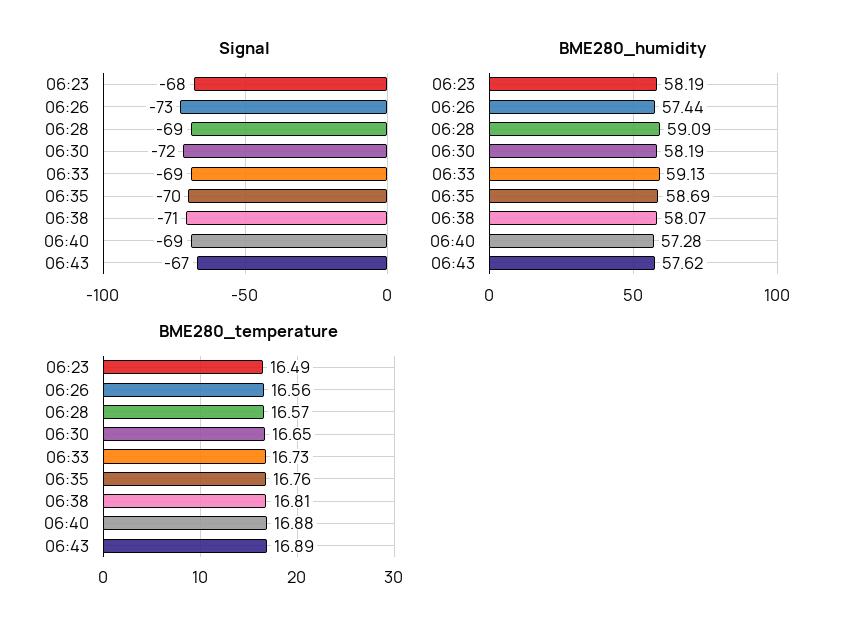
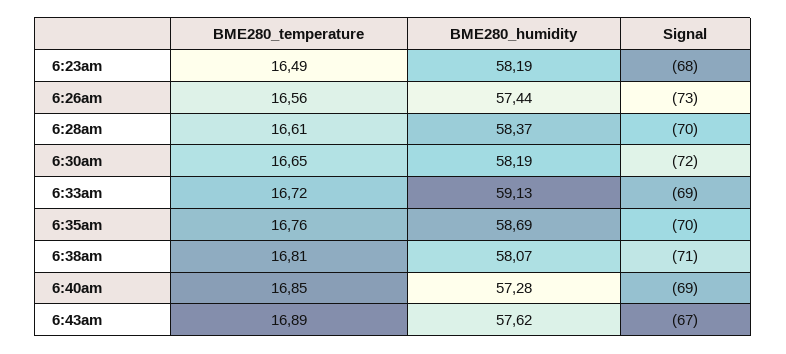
  {
    "Signal": {
      "06:23": -68,
      "06:26": -73,
-     "06:28": -69,
+     "06:28": -70,
      "06:30": -72,
      "06:33": -69,
      "06:35": -70,
      "06:38": -71,
      "06:40": -69,
      "06:43": -67
    },
    "BME280_humidity": {
      "06:23": 58.19,
      "06:26": 57.44,
-     "06:28": 59.09,
+     "06:28": 58.37,
      "06:30": 58.19,
      "06:33": 59.13,
      "06:35": 58.69,
      "06:38": 58.07,
      "06:40": 57.28,
      "06:43": 57.62
    },
    "BME280_temperature": {
      "06:23": 16.49,
      "06:26": 16.56,
-     "06:28": 16.57,
+     "06:28": 16.61,
      "06:30": 16.65,
-     "06:33": 16.73,
+     "06:33": 16.72,
      "06:35": 16.76,
      "06:38": 16.81,
-     "06:40": 16.88,
+     "06:40": 16.85,
      "06:43": 16.89
    }
  }

